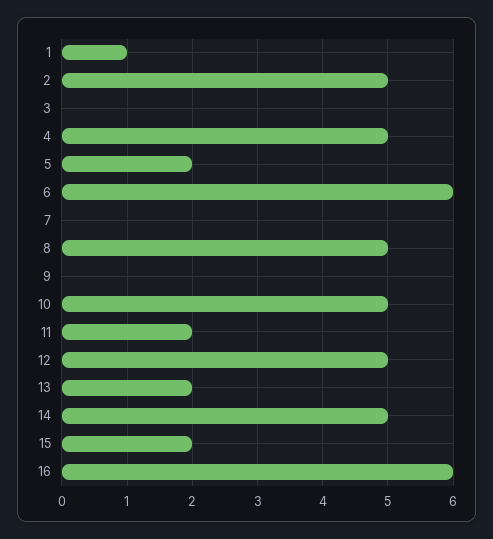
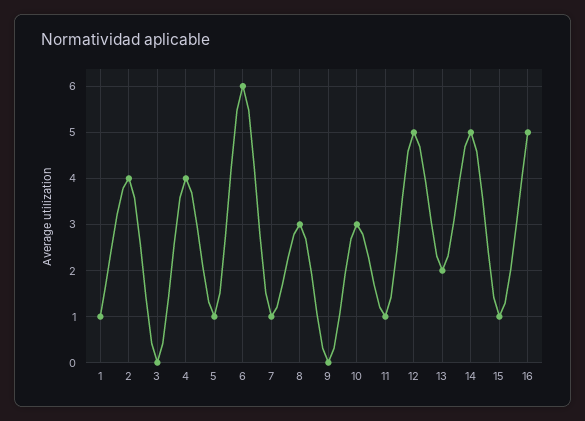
  {
    "1": 1,
-   "2": 5,
+   "2": 4,
    "3": 0,
-   "4": 5,
+   "4": 4,
-   "5": 2,
+   "5": 1,
    "6": 6,
-   "7": 0,
+   "7": 1,
-   "8": 5,
+   "8": 3,
    "9": 0,
-   "10": 5,
+   "10": 3,
-   "11": 2,
+   "11": 1,
    "12": 5,
    "13": 2,
    "14": 5,
-   "15": 2,
+   "15": 1,
-   "16": 6
+   "16": 5
  }

